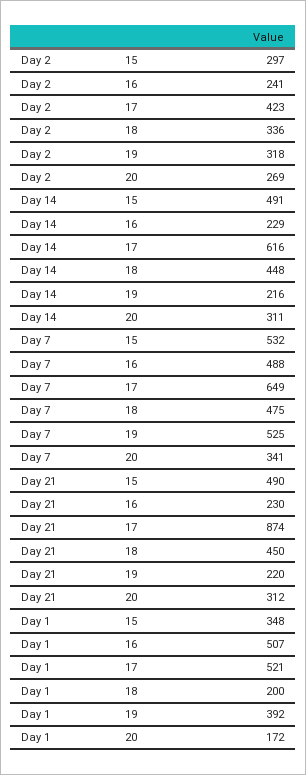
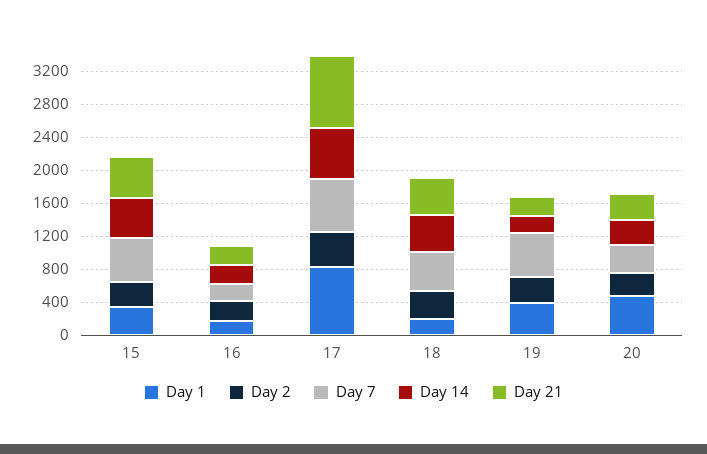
  {
    "Day 2": {
      "15": 297,
      "16": 241,
      "17": 423,
      "18": 336,
      "19": 318,
      "20": 269
    },
    "Day 14": {
      "15": 491,
      "16": 229,
      "17": 616,
      "18": 448,
      "19": 216,
      "20": 311
    },
    "Day 7": {
      "15": 532,
-     "16": 488,
+     "16": 200,
      "17": 649,
      "18": 475,
      "19": 525,
      "20": 341
    },
    "Day 21": {
      "15": 490,
      "16": 230,
      "17": 874,
      "18": 450,
      "19": 220,
      "20": 312
    },
    "Day 1": {
      "15": 348,
-     "16": 507,
+     "16": 200,
-     "17": 521,
+     "17": 800,
      "18": 200,
      "19": 392,
-     "20": 172
+     "20": 500
    }
  }

